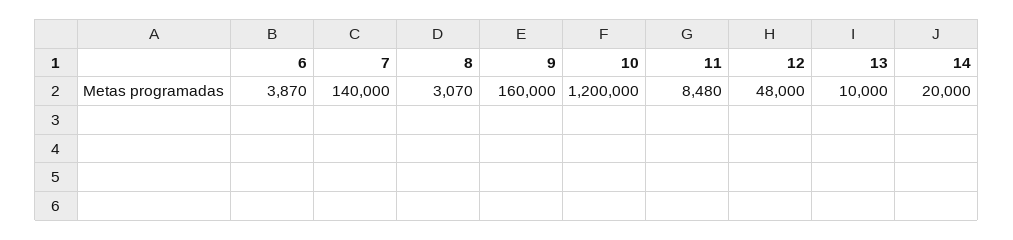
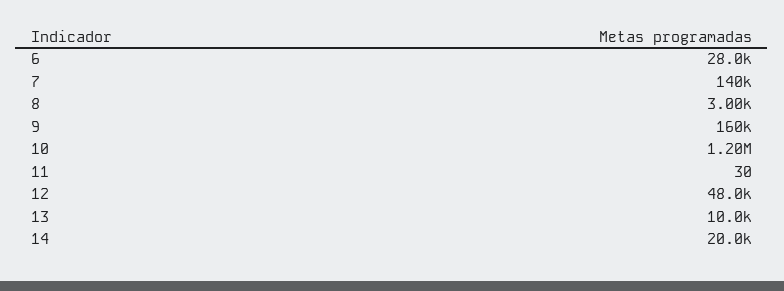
  {
-   "6": 3870,
+   "6": 28000,
    "7": 140000,
-   "8": 3070,
+   "8": 3000,
    "9": 160000,
    "10": 1200000,
-   "11": 8480,
+   "11": 30,
    "12": 48000,
    "13": 10000,
    "14": 20000
  }

